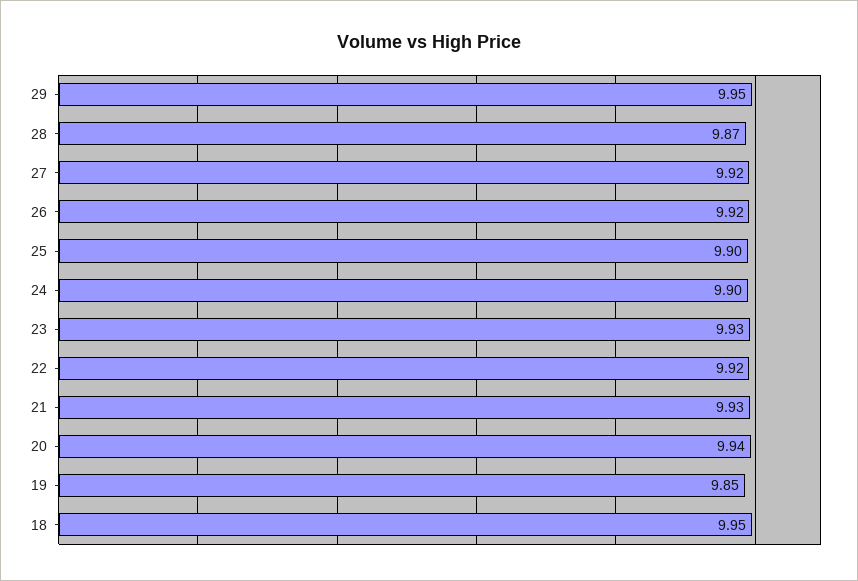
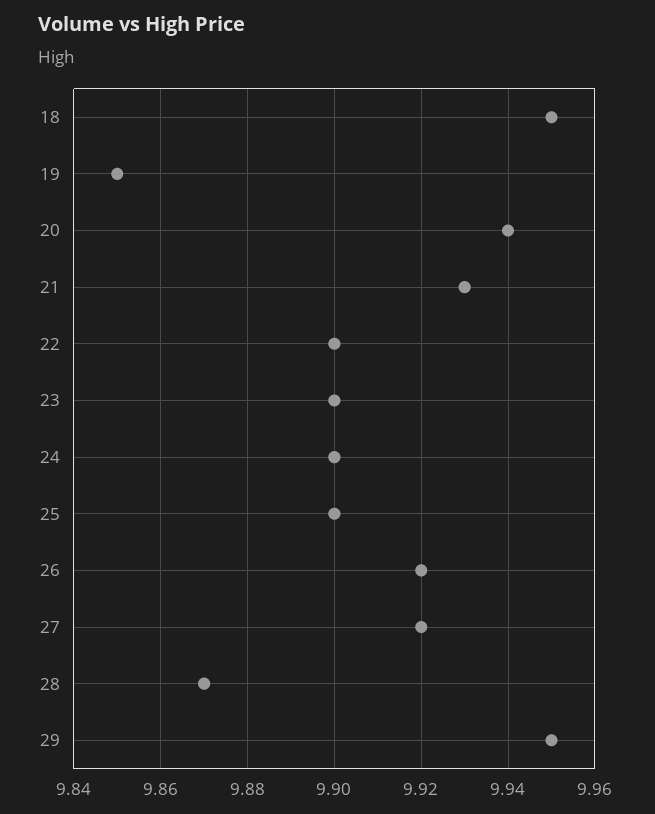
  {
    "29": 9.95,
    "28": 9.87,
    "27": 9.92,
    "26": 9.92,
    "25": 9.9,
    "24": 9.9,
-   "23": 9.93,
+   "23": 9.9,
-   "22": 9.92,
+   "22": 9.9,
    "21": 9.93,
    "20": 9.94,
    "19": 9.85,
    "18": 9.95
  }

